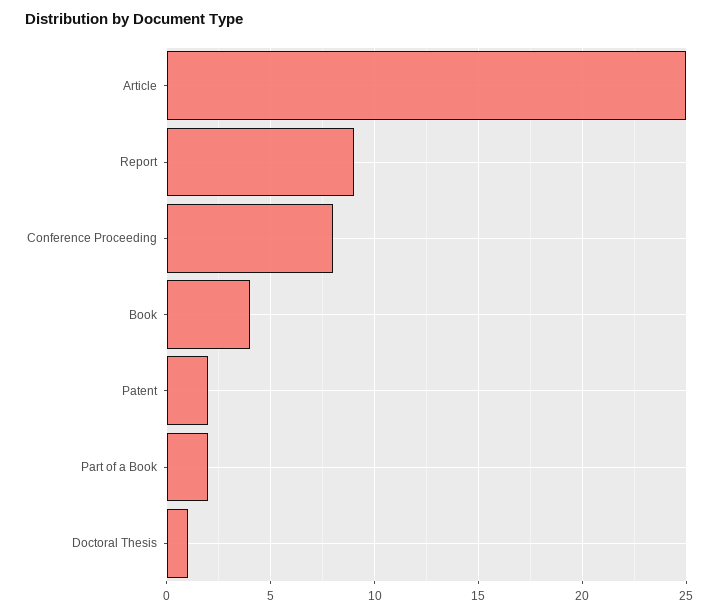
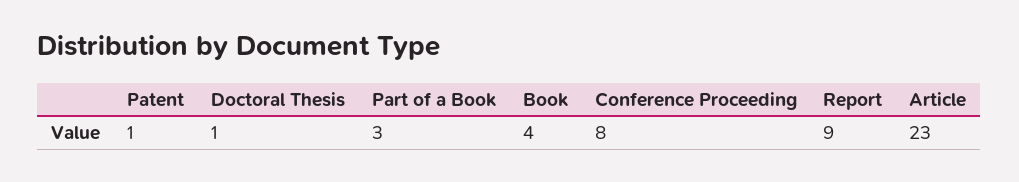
  {
-   "Article": 25,
+   "Article": 23,
    "Report": 9,
    "Conference Proceeding": 8,
    "Book": 4,
-   "Patent": 2,
+   "Patent": 1,
-   "Part of a Book": 2,
+   "Part of a Book": 3,
    "Doctoral Thesis": 1
  }

